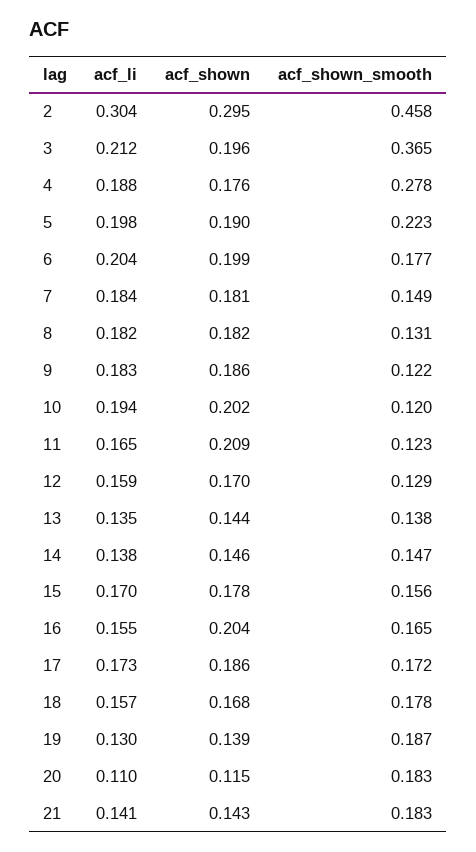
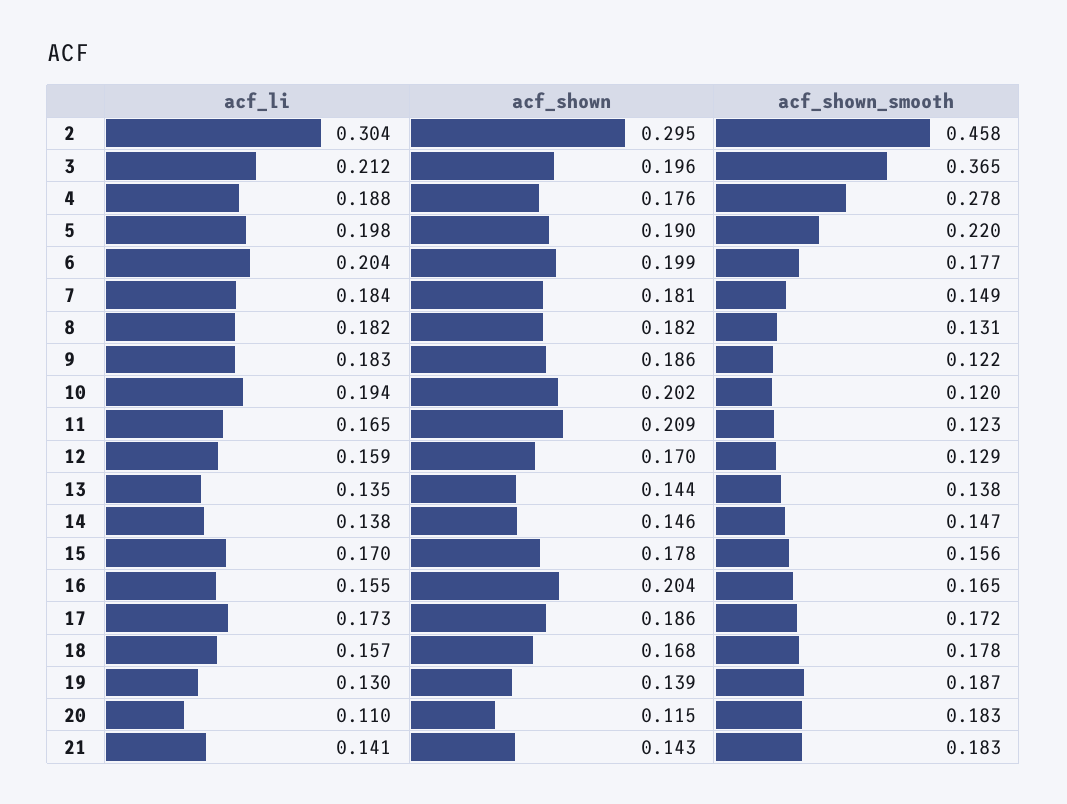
  {
    "acf_li": {
      "2": 0.304,
      "3": 0.212,
      "4": 0.188,
      "5": 0.198,
      "6": 0.204,
      "7": 0.184,
      "8": 0.182,
      "9": 0.183,
      "10": 0.194,
      "11": 0.165,
      "12": 0.159,
      "13": 0.135,
      "14": 0.138,
      "15": 0.17,
      "16": 0.155,
      "17": 0.173,
      "18": 0.157,
      "19": 0.13,
      "20": 0.11,
      "21": 0.141
    },
    "acf_shown": {
      "2": 0.295,
      "3": 0.196,
      "4": 0.176,
      "5": 0.19,
      "6": 0.199,
      "7": 0.181,
      "8": 0.182,
      "9": 0.186,
      "10": 0.202,
      "11": 0.209,
      "12": 0.17,
      "13": 0.144,
      "14": 0.146,
      "15": 0.178,
      "16": 0.204,
      "17": 0.186,
      "18": 0.168,
      "19": 0.139,
      "20": 0.115,
      "21": 0.143
    },
    "acf_shown_smooth": {
      "2": 0.458,
      "3": 0.365,
      "4": 0.278,
-     "5": 0.223,
+     "5": 0.22,
      "6": 0.177,
      "7": 0.149,
      "8": 0.131,
      "9": 0.122,
      "10": 0.12,
      "11": 0.123,
      "12": 0.129,
      "13": 0.138,
      "14": 0.147,
      "15": 0.156,
      "16": 0.165,
      "17": 0.172,
      "18": 0.178,
      "19": 0.187,
      "20": 0.183,
      "21": 0.183
    }
  }

